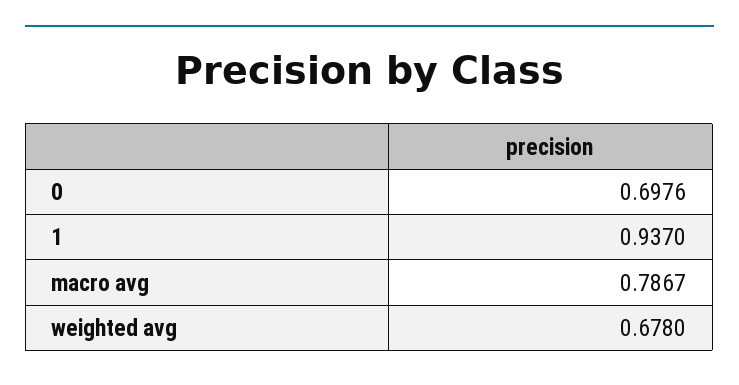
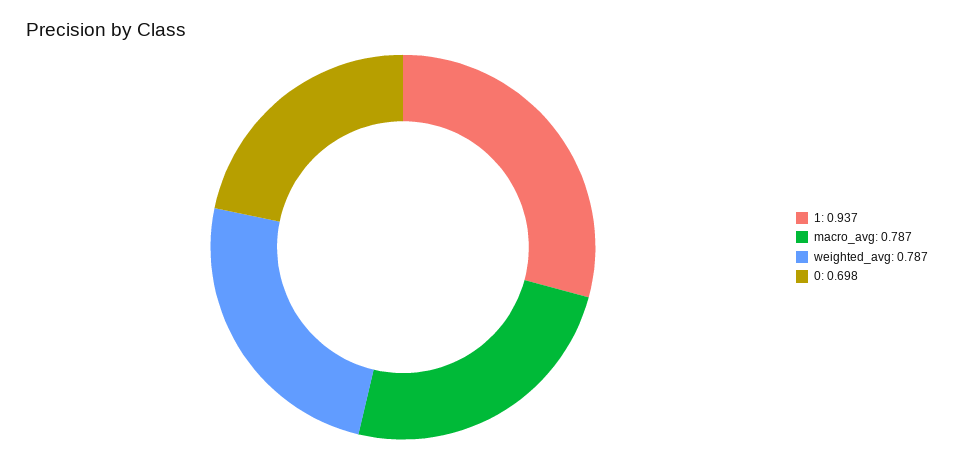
  {
    "0": 0.6976,
    "1": 0.937,
    "macro avg": 0.7867,
-   "weighted avg": 0.678
+   "weighted avg": 0.787
  }

